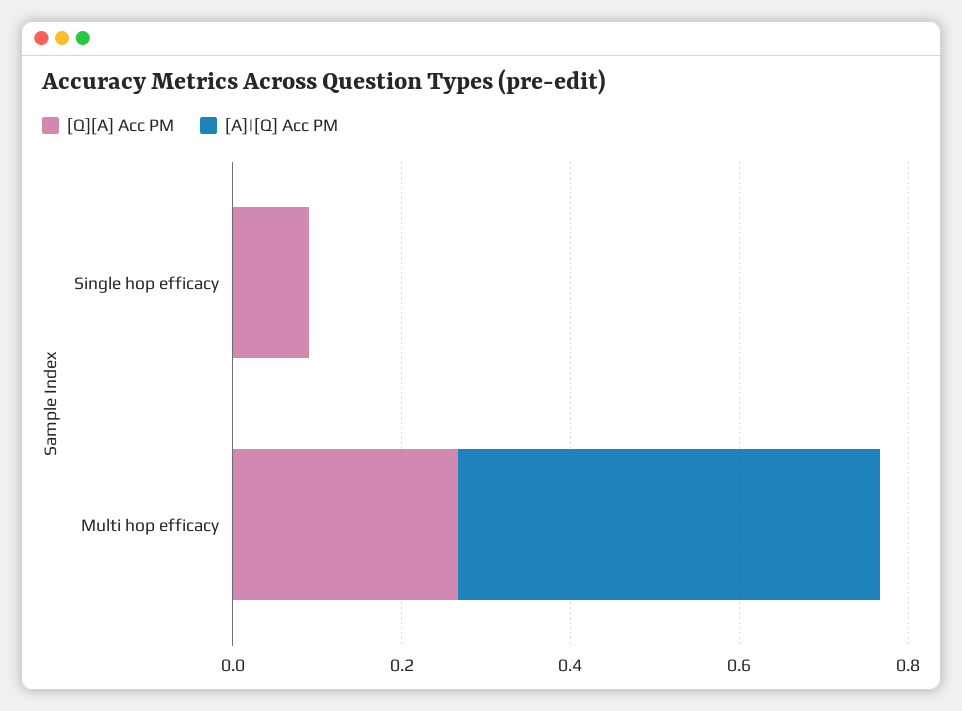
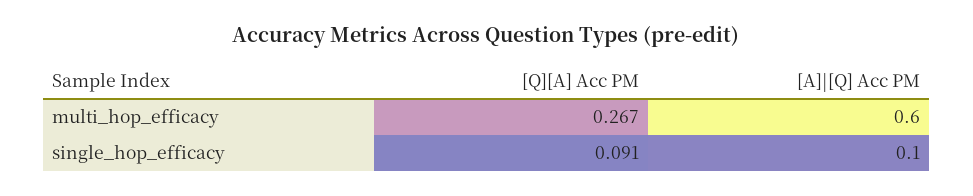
  {
    "[Q][A] Acc PM": {
      "Single hop efficacy": 0.091,
      "Multi hop efficacy": 0.267
    },
    "[A]|[Q] Acc PM": {
-     "Single hop efficacy": 0,
+     "Single hop efficacy": 0.1,
-     "Multi hop efficacy": 0.5
+     "Multi hop efficacy": 0.6
    }
  }

